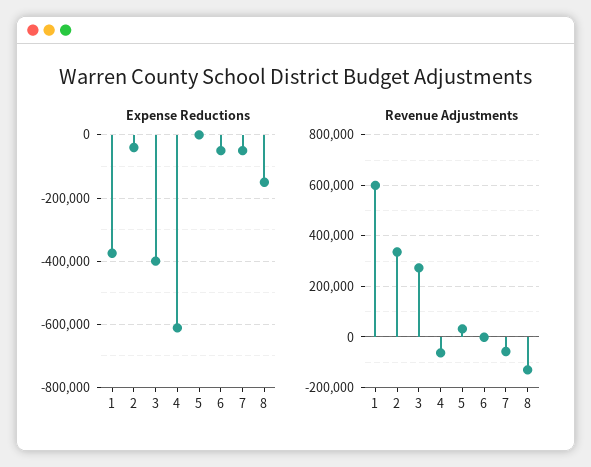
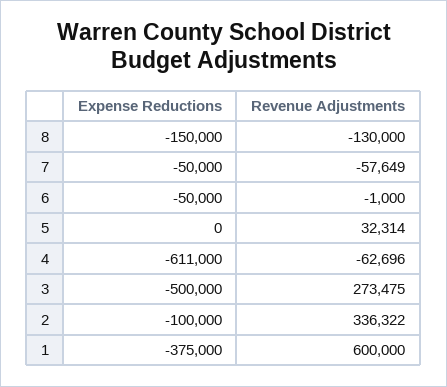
  {
    "Expense Reductions": {
      "1": -375000,
-     "2": -40000,
+     "2": -100000,
-     "3": -400000,
+     "3": -500000,
      "4": -611000,
      "5": 0,
      "6": -50000,
      "7": -50000,
      "8": -150000
    },
    "Revenue Adjustments": {
      "1": 600000,
      "2": 336322,
      "3": 273475,
      "4": -62696,
      "5": 32314,
      "6": -1000,
      "7": -57649,
      "8": -130000
    }
  }

